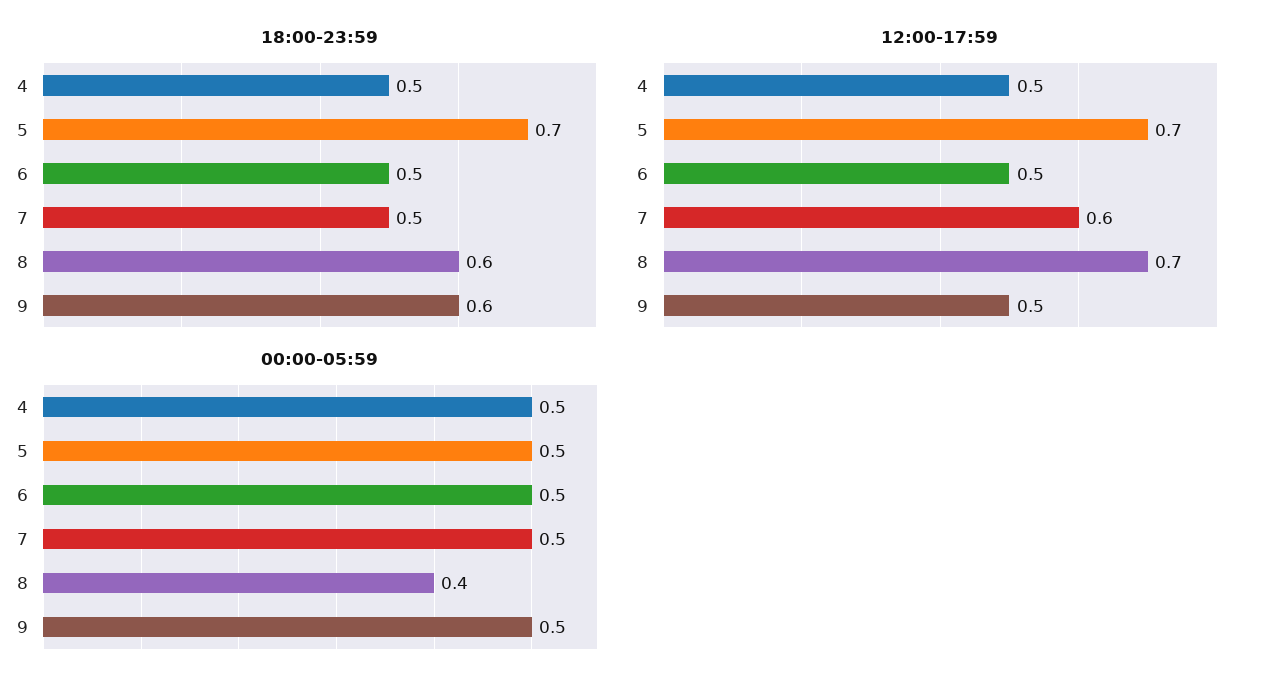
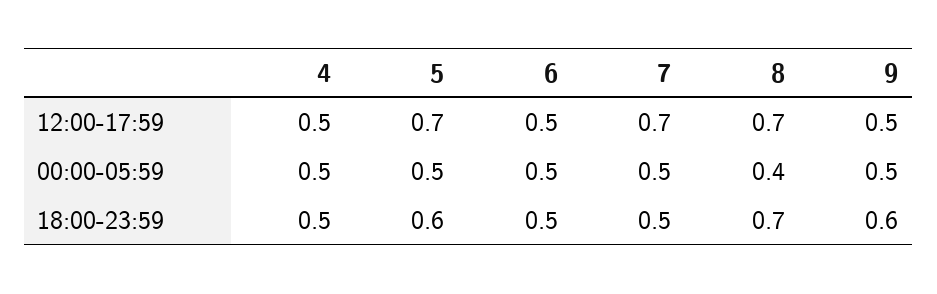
  {
    "18:00-23:59": {
      "4": 0.5,
-     "5": 0.7,
+     "5": 0.6,
      "6": 0.5,
      "7": 0.5,
-     "8": 0.6,
+     "8": 0.7,
      "9": 0.6
    },
    "12:00-17:59": {
      "4": 0.5,
      "5": 0.7,
      "6": 0.5,
-     "7": 0.6,
+     "7": 0.7,
      "8": 0.7,
      "9": 0.5
    },
    "00:00-05:59": {
      "4": 0.5,
      "5": 0.5,
      "6": 0.5,
      "7": 0.5,
      "8": 0.4,
      "9": 0.5
    }
  }

